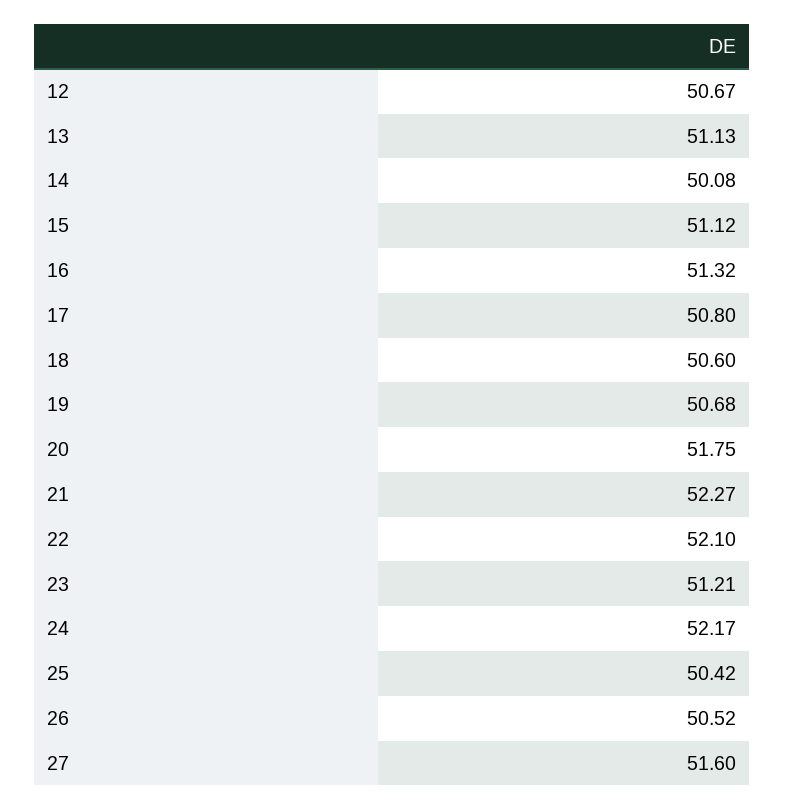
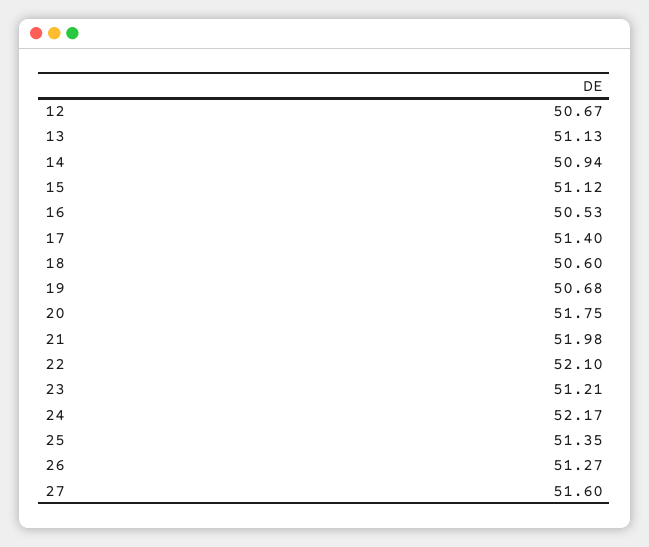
  {
    "12": 50.67,
    "13": 51.13,
-   "14": 50.08,
+   "14": 50.94,
    "15": 51.12,
-   "16": 51.32,
+   "16": 50.53,
-   "17": 50.8,
+   "17": 51.4,
    "18": 50.6,
    "19": 50.68,
    "20": 51.75,
-   "21": 52.27,
+   "21": 51.98,
    "22": 52.1,
    "23": 51.21,
    "24": 52.17,
-   "25": 50.42,
+   "25": 51.35,
-   "26": 50.52,
+   "26": 51.27,
    "27": 51.6
  }

